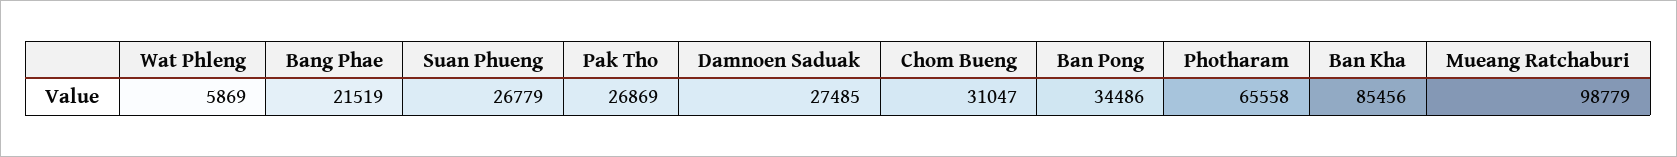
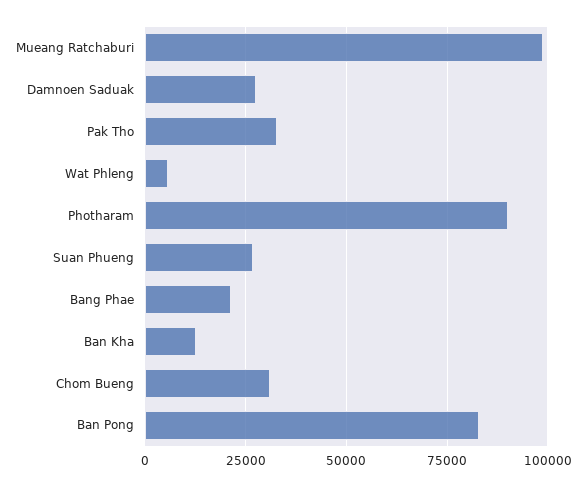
  {
    "Wat Phleng": 5869,
    "Bang Phae": 21519,
    "Suan Phueng": 26779,
-   "Pak Tho": 26869,
+   "Pak Tho": 32500,
    "Damnoen Saduak": 27485,
    "Chom Bueng": 31047,
-   "Ban Pong": 34486,
+   "Ban Pong": 82500,
-   "Photharam": 65558,
+   "Photharam": 90000,
-   "Ban Kha": 85456,
+   "Ban Kha": 12500,
    "Mueang Ratchaburi": 98779
  }

